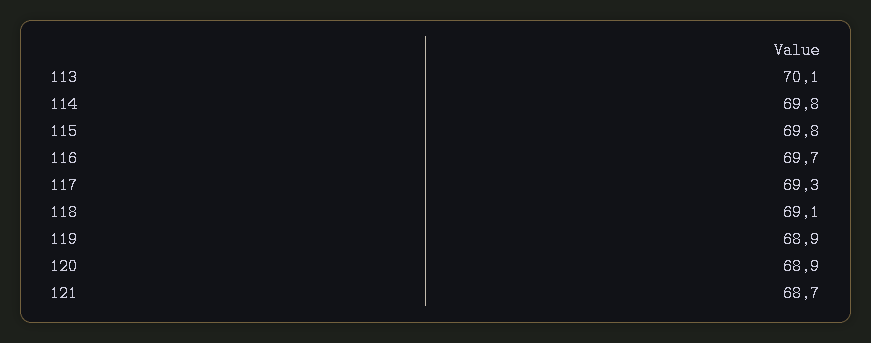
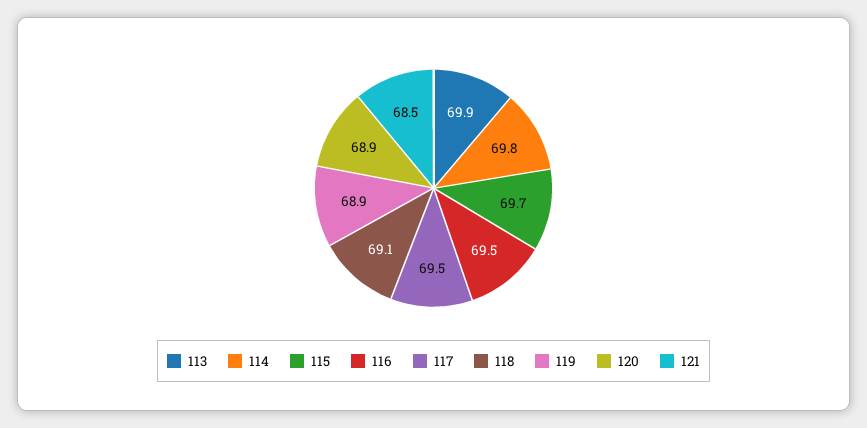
  {
-   "113": 70.1,
+   "113": 69.9,
    "114": 69.8,
-   "115": 69.8,
+   "115": 69.7,
-   "116": 69.7,
+   "116": 69.5,
-   "117": 69.3,
+   "117": 69.5,
    "118": 69.1,
    "119": 68.9,
    "120": 68.9,
-   "121": 68.7
+   "121": 68.5
  }

